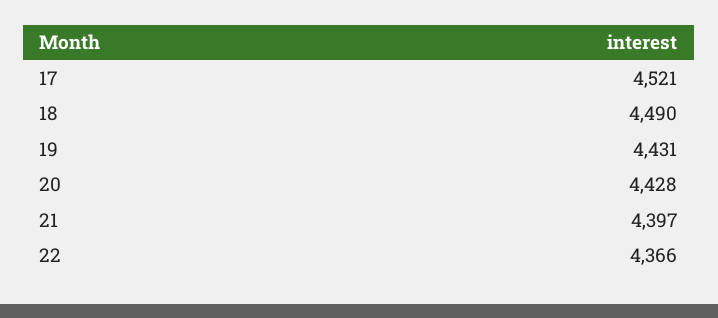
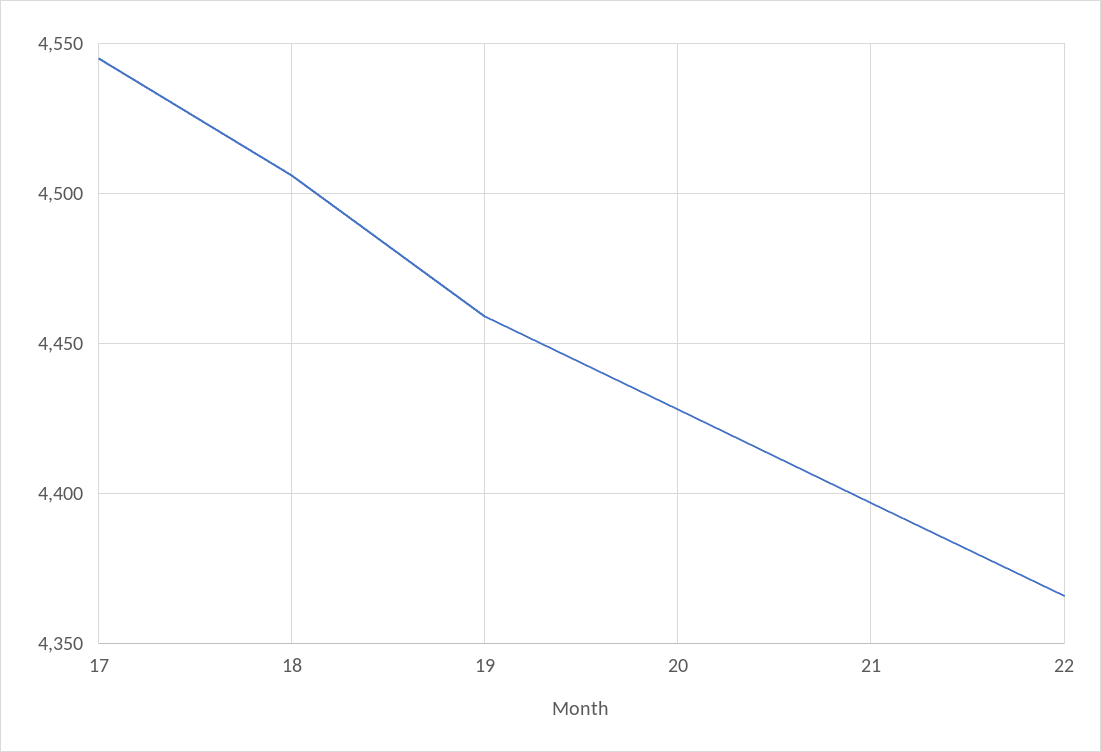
  {
-   "17": 4521,
+   "17": 4545,
-   "18": 4490,
+   "18": 4505,
-   "19": 4431,
+   "19": 4460,
    "20": 4428,
    "21": 4397,
    "22": 4366
  }

